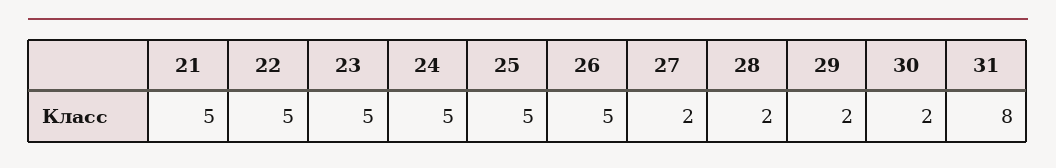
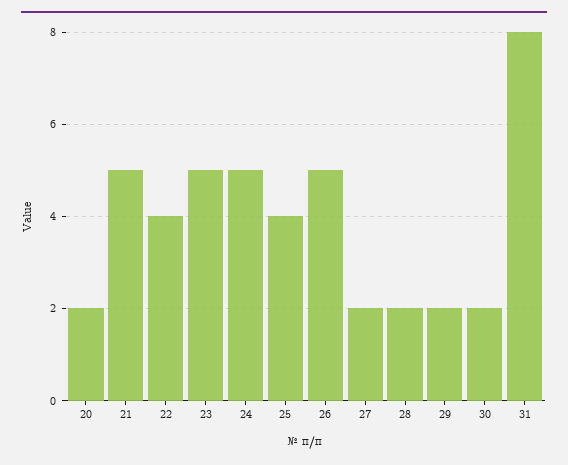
  {
    "21": 5,
-   "22": 5,
+   "22": 4,
    "23": 5,
    "24": 5,
-   "25": 5,
+   "25": 4,
    "26": 5,
    "27": 2,
    "28": 2,
    "29": 2,
    "30": 2,
-   "31": 8
+   "31": 8,
+   "20": 2
  }

